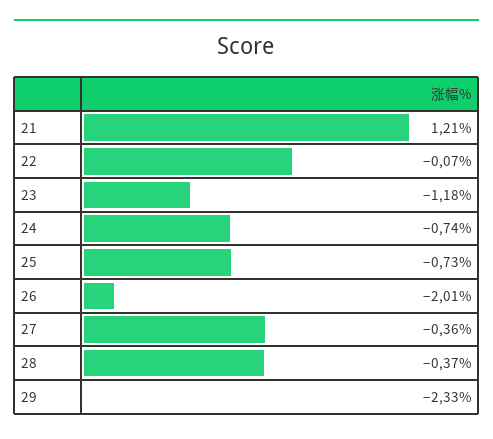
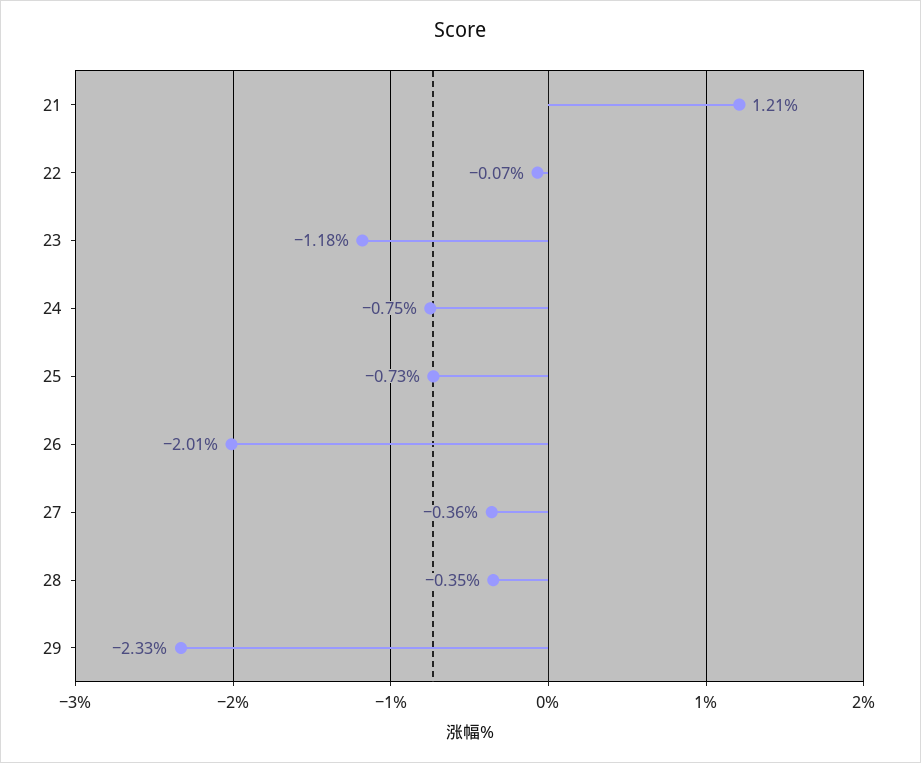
  {
    "21": 1.21,
    "22": -0.07,
    "23": -1.18,
-   "24": -0.74,
+   "24": -0.75,
    "25": -0.73,
    "26": -2.01,
    "27": -0.36,
-   "28": -0.37,
+   "28": -0.35,
    "29": -2.33
  }

